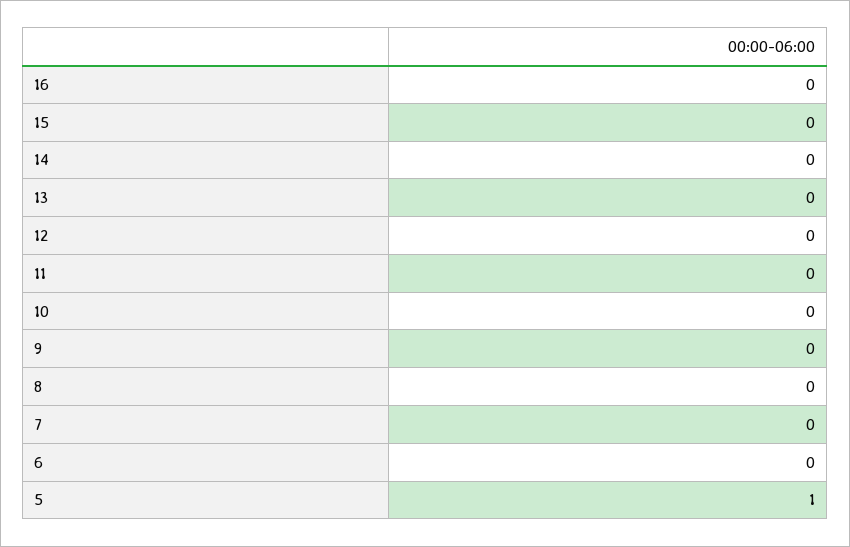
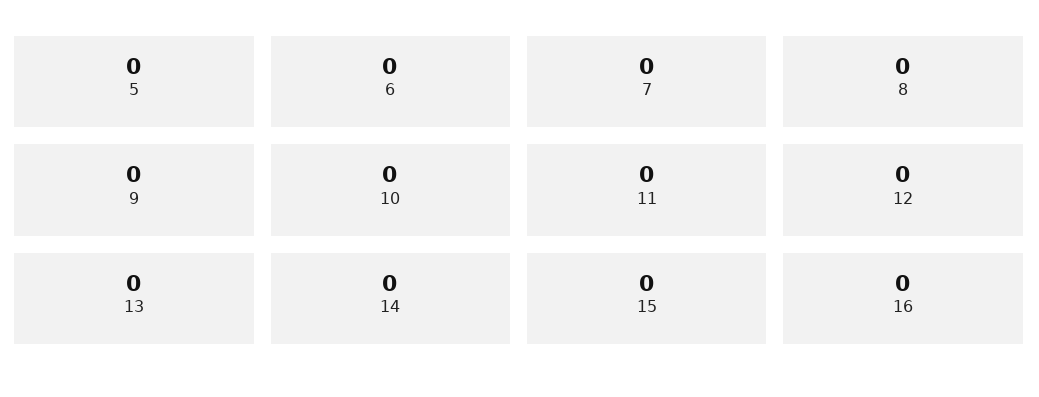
  {
    "16": 0,
    "15": 0,
    "14": 0,
    "13": 0,
    "12": 0,
    "11": 0,
    "10": 0,
    "9": 0,
    "8": 0,
    "7": 0,
    "6": 0,
-   "5": 1
+   "5": 0
  }

